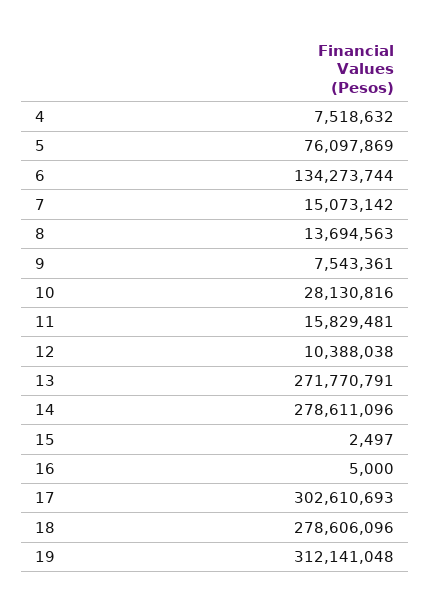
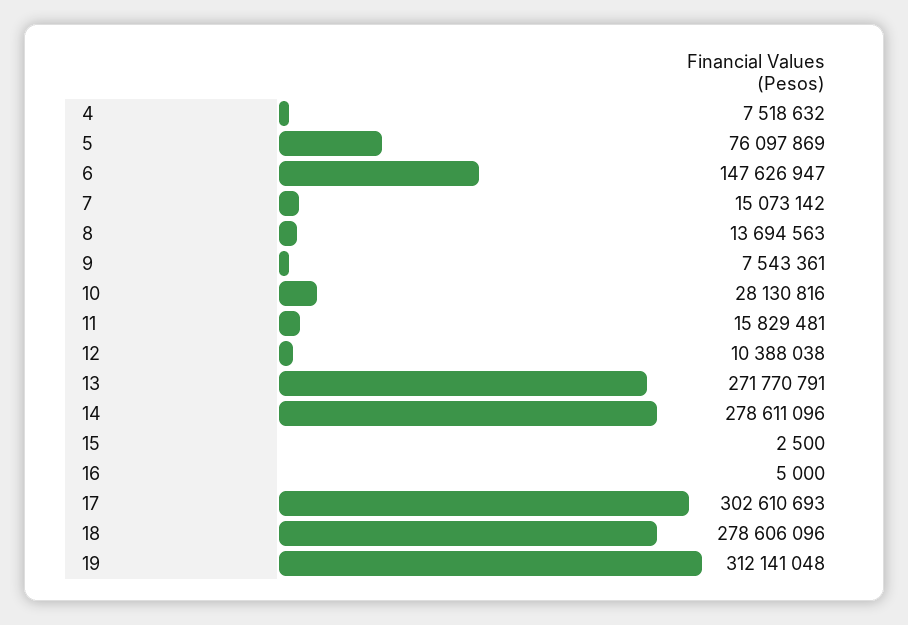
  {
    "4": 7518632,
    "5": 76097869,
-   "6": 134273744,
+   "6": 147626947,
    "7": 15073142,
    "8": 13694563,
    "9": 7543361,
    "10": 28130816,
    "11": 15829481,
    "12": 10388038,
    "13": 271770791,
    "14": 278611096,
-   "15": 2497,
+   "15": 2500,
    "16": 5000,
    "17": 302610693,
    "18": 278606096,
    "19": 312141048
  }

